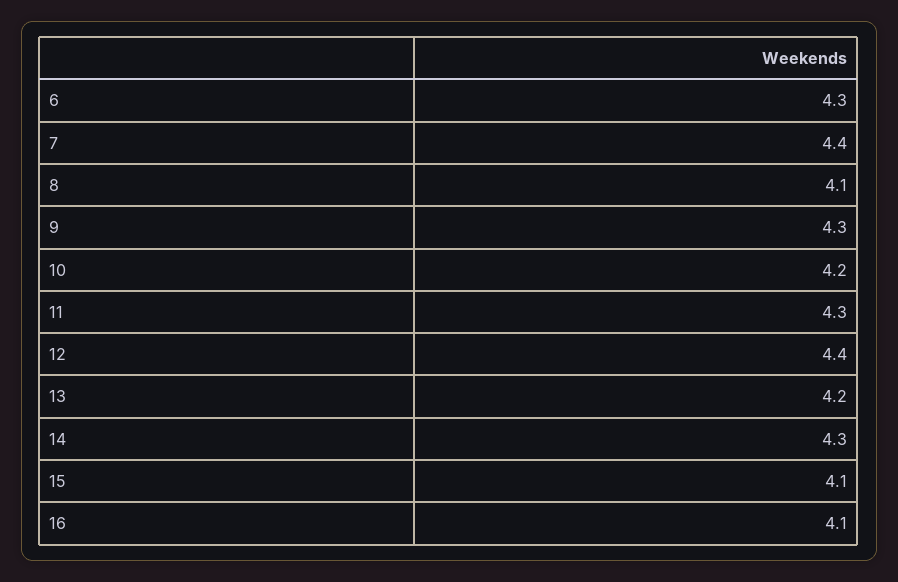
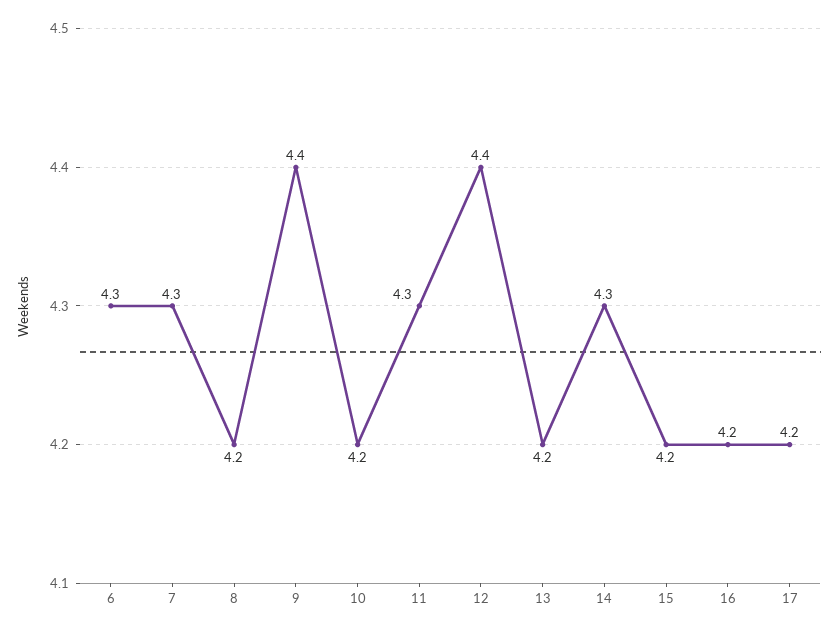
  {
    "6": 4.3,
-   "7": 4.4,
+   "7": 4.3,
-   "8": 4.1,
+   "8": 4.2,
-   "9": 4.3,
+   "9": 4.4,
    "10": 4.2,
    "11": 4.3,
    "12": 4.4,
    "13": 4.2,
    "14": 4.3,
-   "15": 4.1,
+   "15": 4.2,
-   "16": 4.1
+   "16": 4.2,
+   "17": 4.2
  }

